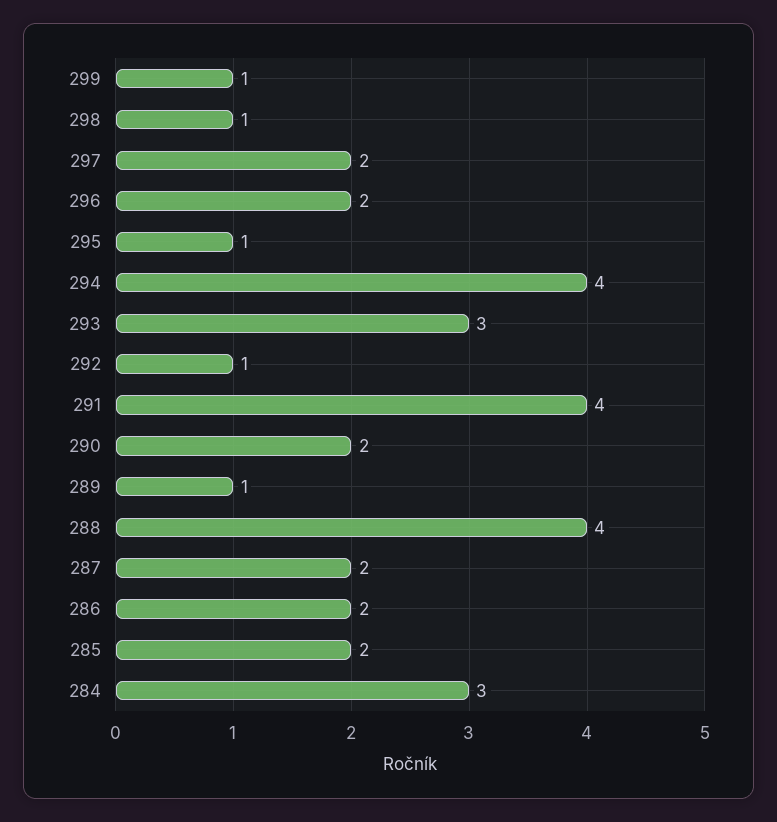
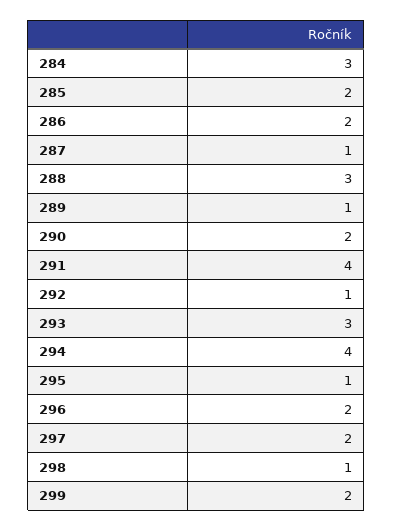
  {
-   "299": 1,
+   "299": 2,
    "298": 1,
    "297": 2,
    "296": 2,
    "295": 1,
    "294": 4,
    "293": 3,
    "292": 1,
    "291": 4,
    "290": 2,
    "289": 1,
-   "288": 4,
+   "288": 3,
-   "287": 2,
+   "287": 1,
    "286": 2,
    "285": 2,
    "284": 3
  }

